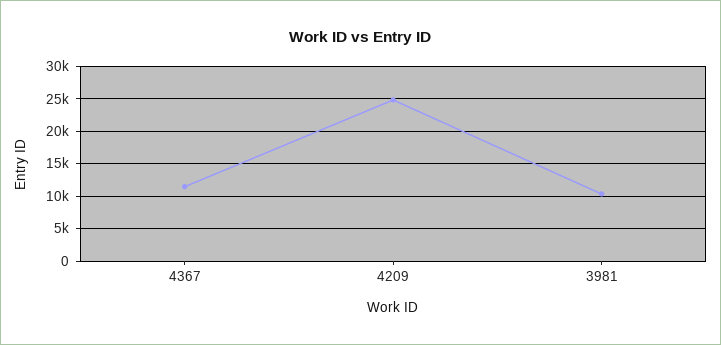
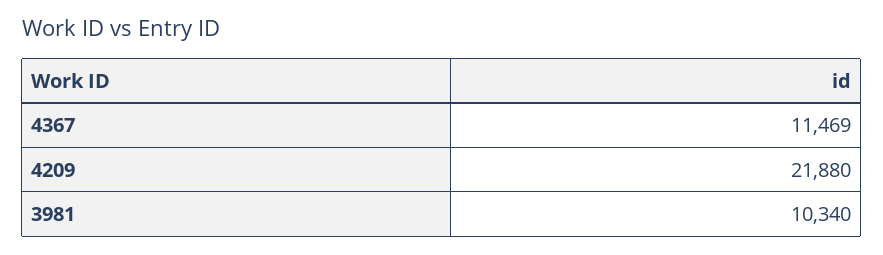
  {
    "4367": 11469,
-   "4209": 25000,
+   "4209": 21880,
    "3981": 10340
  }

